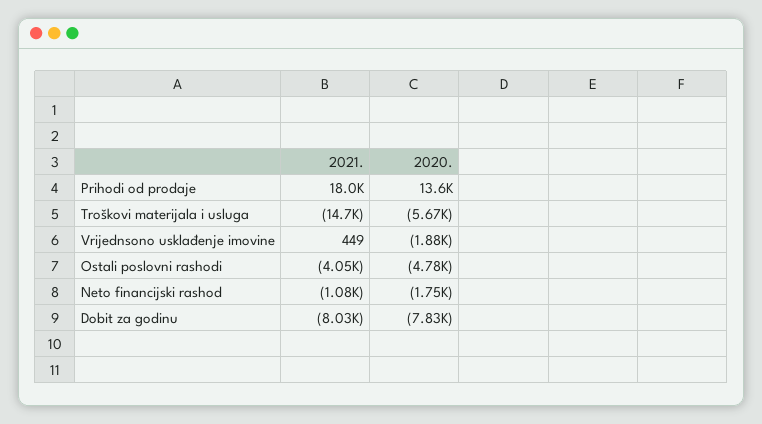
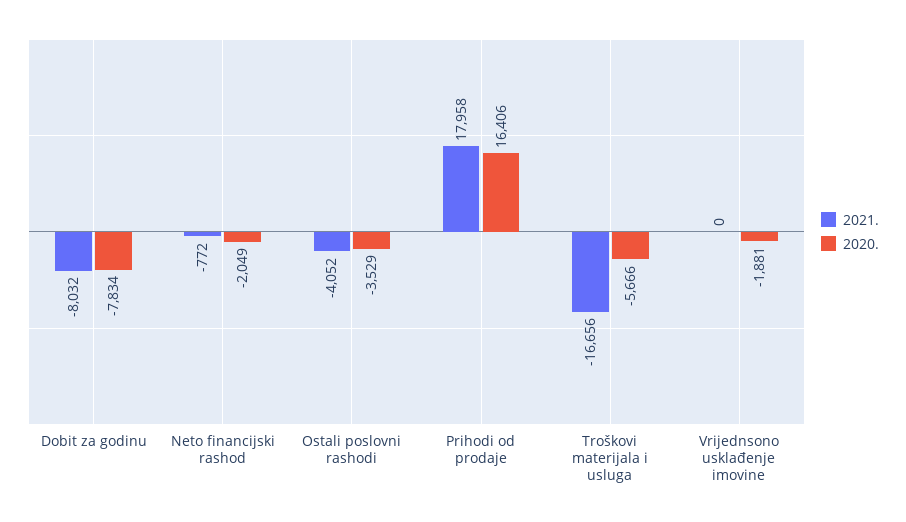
  {
    "2021.": {
      "Prihodi od prodaje": 17958,
-     "Troškovi materijala i usluga": -14700,
+     "Troškovi materijala i usluga": -16656,
-     "Vrijednsono usklađenje imovine": 449,
+     "Vrijednsono usklađenje imovine": 0,
      "Ostali poslovni rashodi": -4052,
-     "Neto financijski rashod": -1080,
+     "Neto financijski rashod": -772,
      "Dobit za godinu": -8032
    },
    "2020.": {
-     "Prihodi od prodaje": 13600,
+     "Prihodi od prodaje": 16406,
      "Troškovi materijala i usluga": -5666,
      "Vrijednsono usklađenje imovine": -1881,
-     "Ostali poslovni rashodi": -4780,
+     "Ostali poslovni rashodi": -3529,
-     "Neto financijski rashod": -1750,
+     "Neto financijski rashod": -2049,
      "Dobit za godinu": -7834
    }
  }

